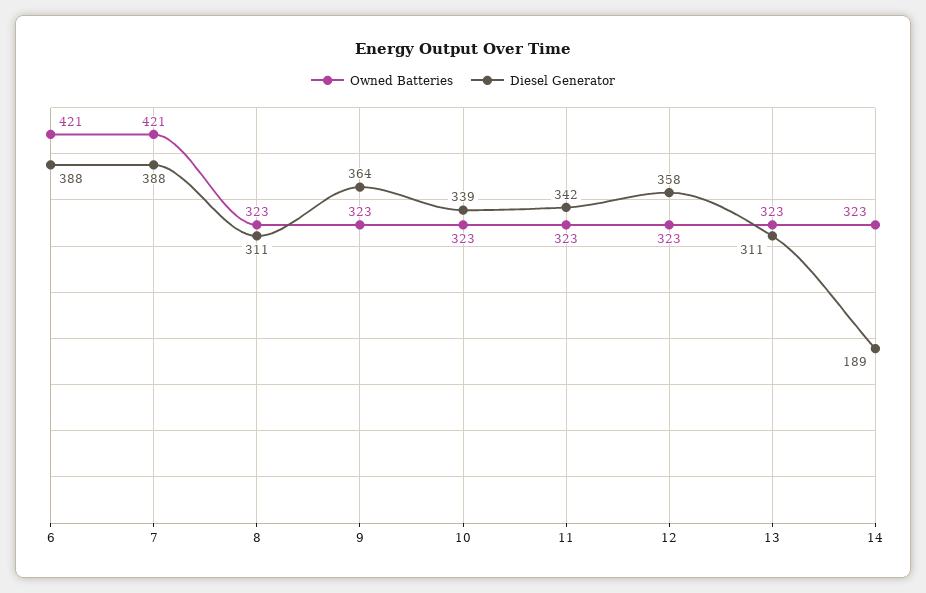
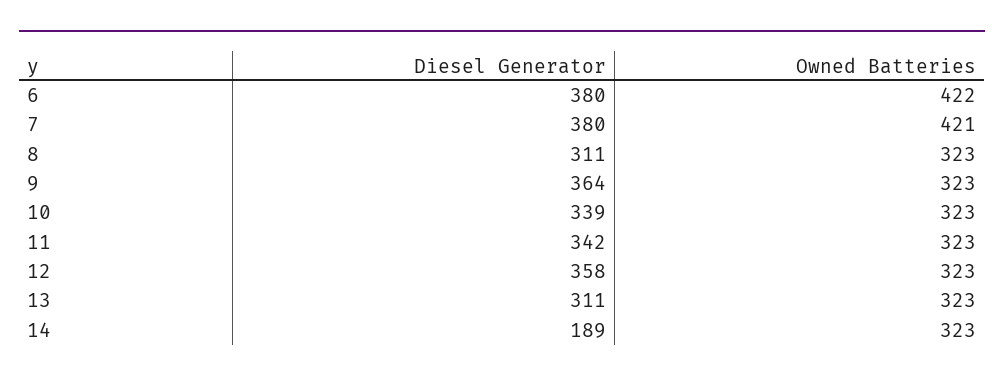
  {
    "Owned Batteries": {
-     "6": 421,
+     "6": 422,
      "7": 421,
      "8": 323,
      "9": 323,
      "10": 323,
      "11": 323,
      "12": 323,
      "13": 323,
      "14": 323
    },
    "Diesel Generator": {
-     "6": 388,
+     "6": 380,
-     "7": 388,
+     "7": 380,
      "8": 311,
      "9": 364,
      "10": 339,
      "11": 342,
      "12": 358,
      "13": 311,
      "14": 189
    }
  }

